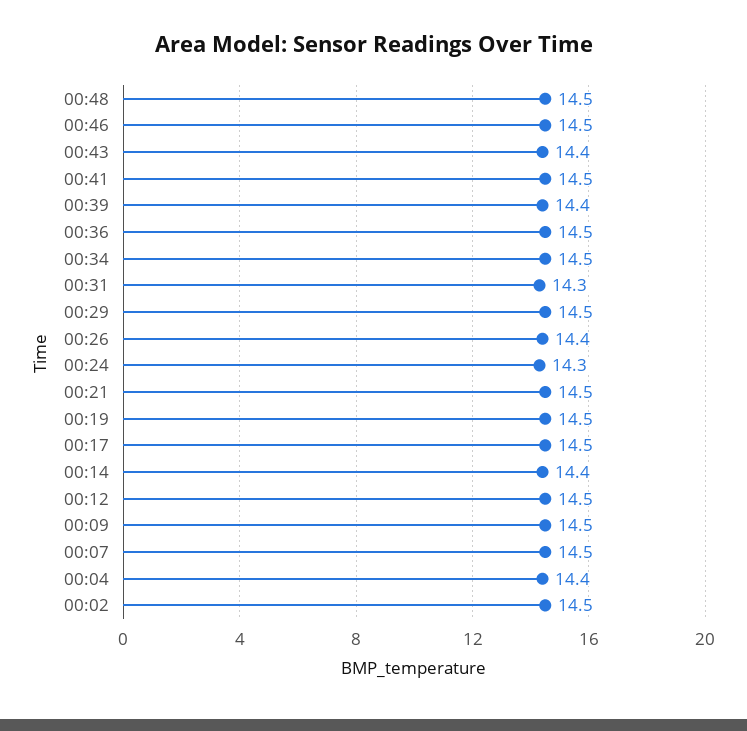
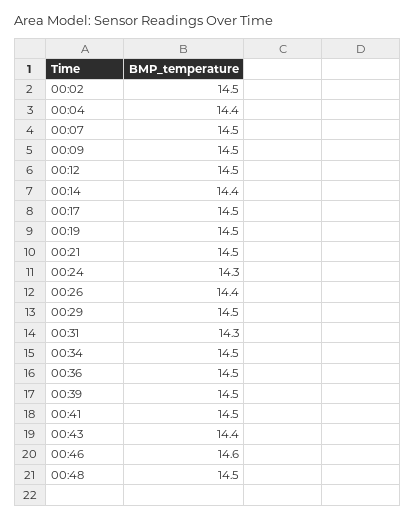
  {
    "00:48": 14.5,
-   "00:46": 14.5,
+   "00:46": 14.6,
    "00:43": 14.4,
    "00:41": 14.5,
-   "00:39": 14.4,
+   "00:39": 14.5,
    "00:36": 14.5,
    "00:34": 14.5,
    "00:31": 14.3,
    "00:29": 14.5,
    "00:26": 14.4,
    "00:24": 14.3,
    "00:21": 14.5,
    "00:19": 14.5,
    "00:17": 14.5,
    "00:14": 14.4,
    "00:12": 14.5,
    "00:09": 14.5,
    "00:07": 14.5,
    "00:04": 14.4,
    "00:02": 14.5
  }

